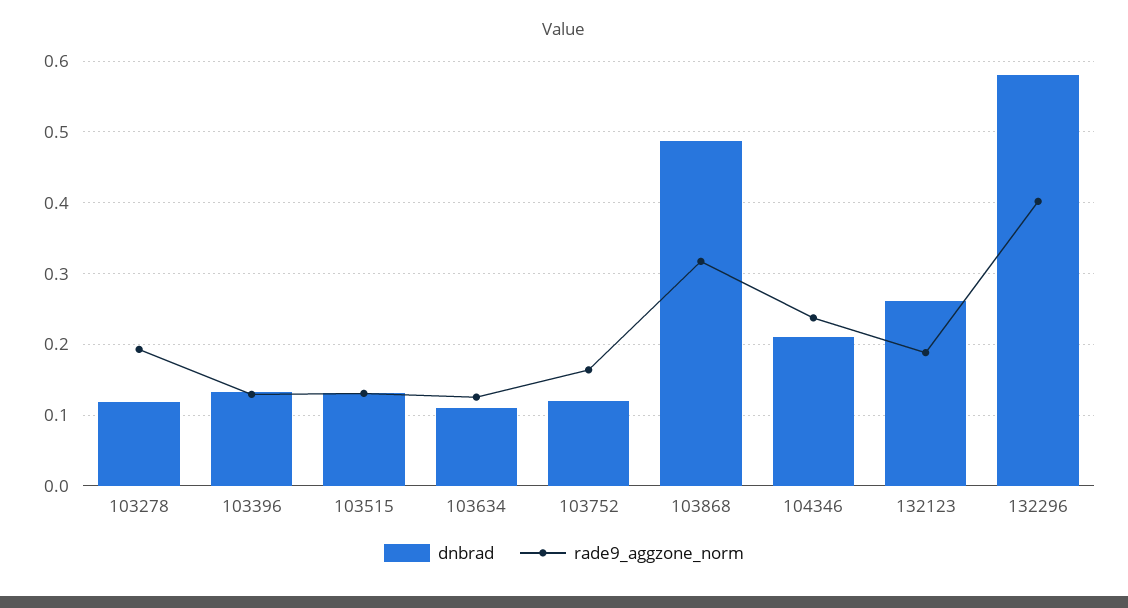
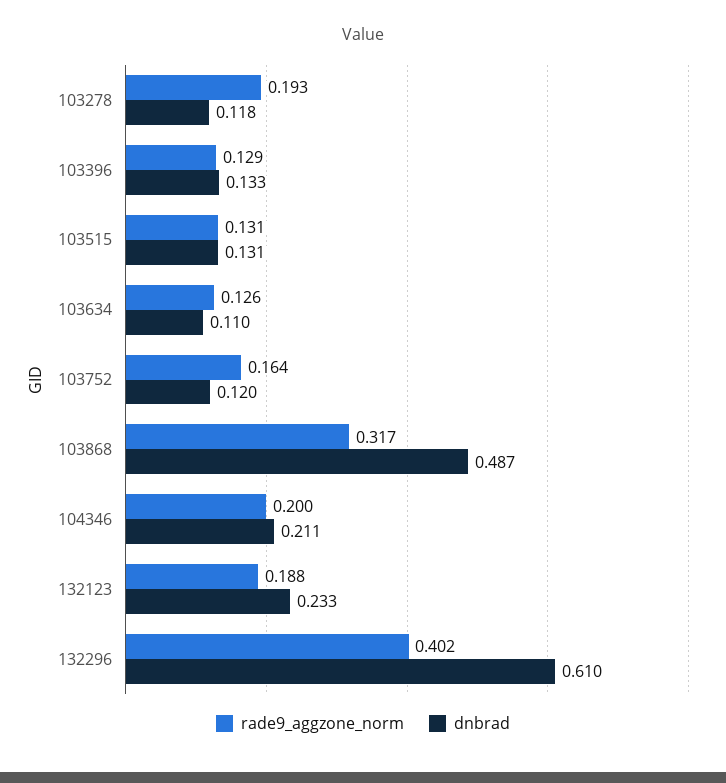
  {
    "dnbrad": {
      "103278": 0.118,
      "103396": 0.133,
      "103515": 0.131,
      "103634": 0.11,
      "103752": 0.12,
      "103868": 0.487,
      "104346": 0.211,
-     "132123": 0.26,
+     "132123": 0.233,
-     "132296": 0.58
+     "132296": 0.61
    },
    "rade9_aggzone_norm": {
      "103278": 0.193,
      "103396": 0.129,
      "103515": 0.131,
      "103634": 0.126,
      "103752": 0.164,
      "103868": 0.317,
-     "104346": 0.24,
+     "104346": 0.2,
      "132123": 0.188,
      "132296": 0.402
    }
  }

